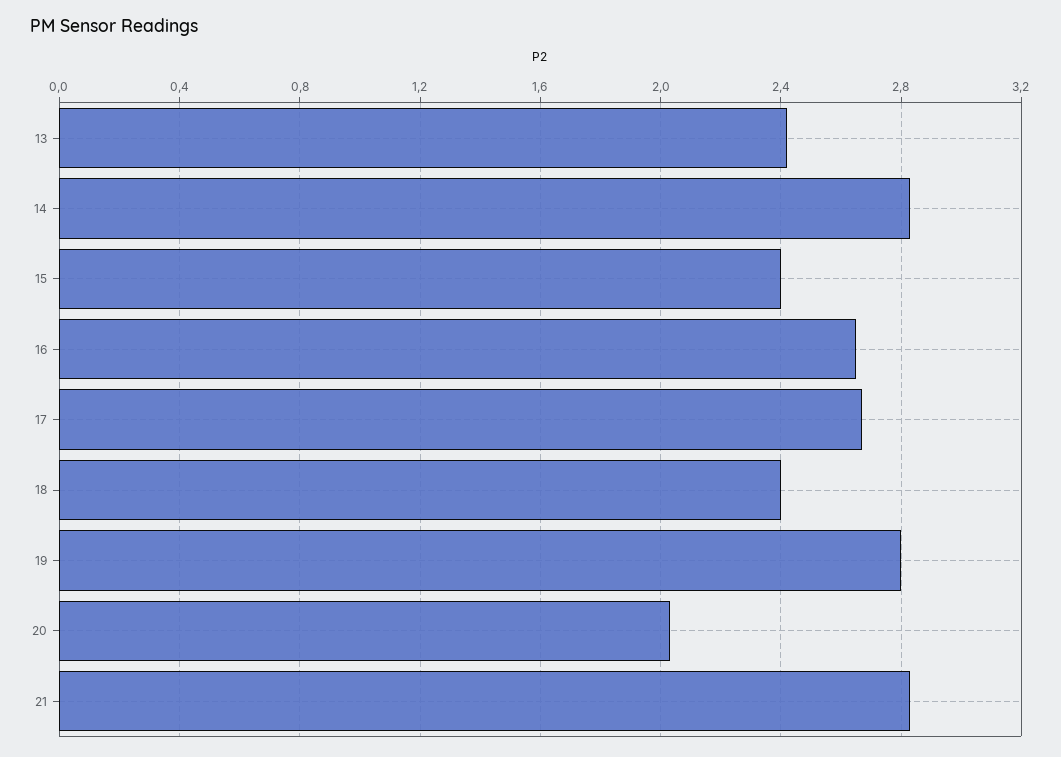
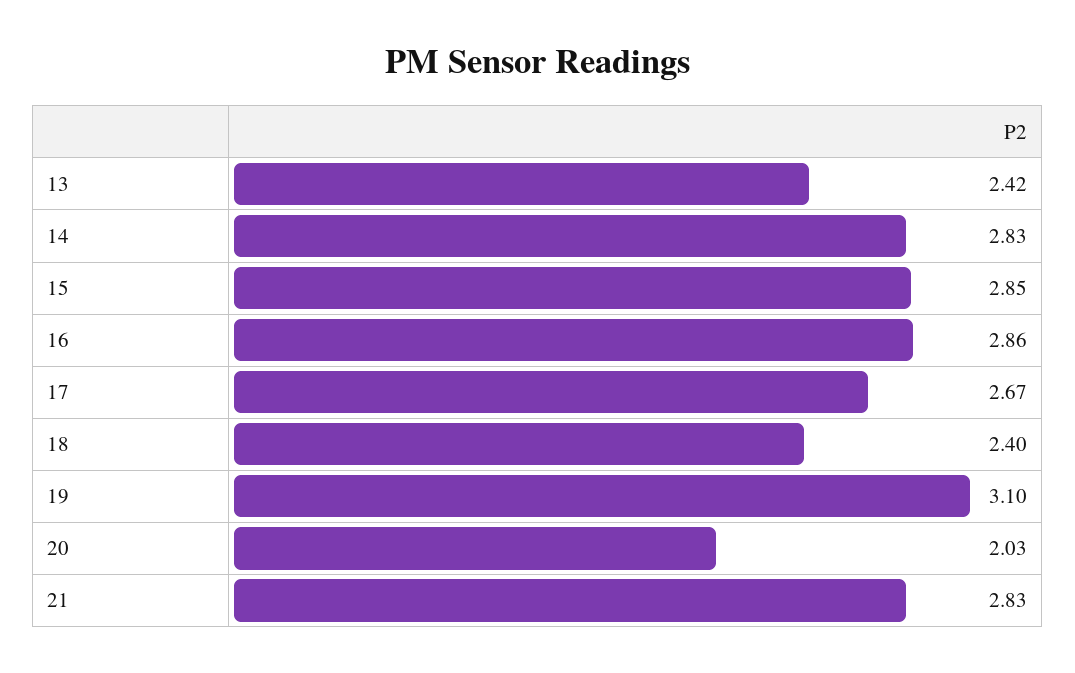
  {
    "13": 2.42,
    "14": 2.83,
-   "15": 2.4,
+   "15": 2.85,
-   "16": 2.65,
+   "16": 2.86,
    "17": 2.67,
    "18": 2.4,
-   "19": 2.8,
+   "19": 3.1,
    "20": 2.03,
    "21": 2.83
  }

